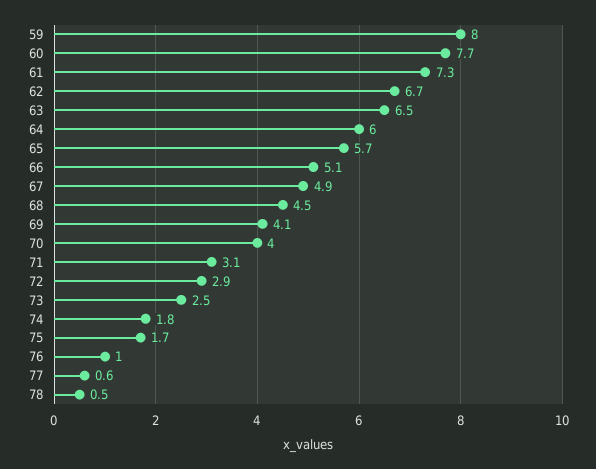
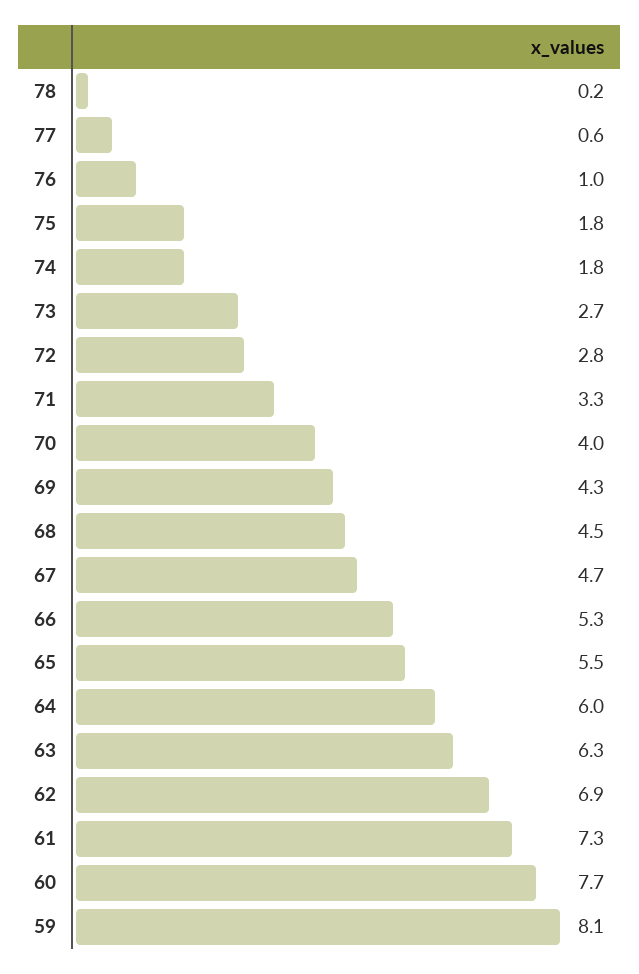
  {
-   "59": 8,
+   "59": 8.1,
    "60": 7.7,
    "61": 7.3,
-   "62": 6.7,
+   "62": 6.9,
-   "63": 6.5,
+   "63": 6.3,
    "64": 6,
-   "65": 5.7,
+   "65": 5.5,
-   "66": 5.1,
+   "66": 5.3,
-   "67": 4.9,
+   "67": 4.7,
    "68": 4.5,
-   "69": 4.1,
+   "69": 4.3,
    "70": 4,
-   "71": 3.1,
+   "71": 3.3,
-   "72": 2.9,
+   "72": 2.8,
-   "73": 2.5,
+   "73": 2.7,
    "74": 1.8,
-   "75": 1.7,
+   "75": 1.8,
    "76": 1,
    "77": 0.6,
-   "78": 0.5
+   "78": 0.2
  }

